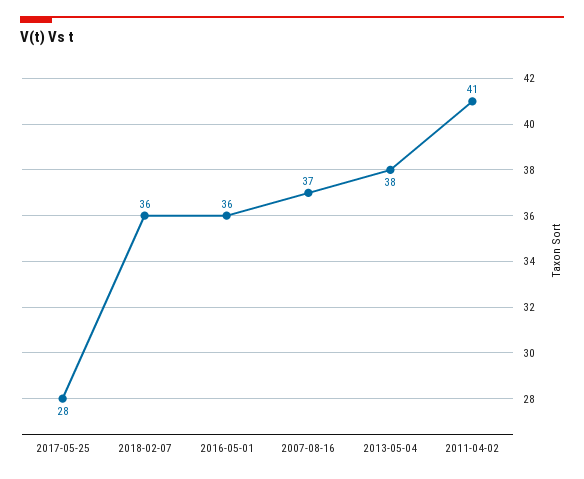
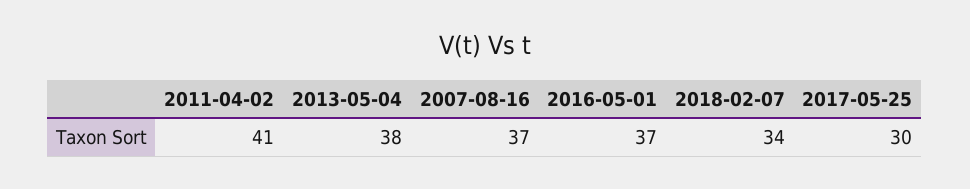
  {
-   "2017-05-25": 28,
+   "2017-05-25": 30,
-   "2018-02-07": 36,
+   "2018-02-07": 34,
-   "2016-05-01": 36,
+   "2016-05-01": 37,
    "2007-08-16": 37,
    "2013-05-04": 38,
    "2011-04-02": 41
  }

